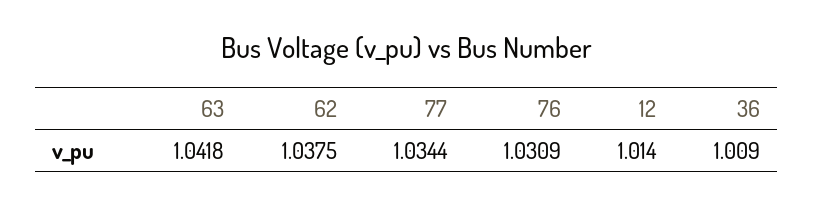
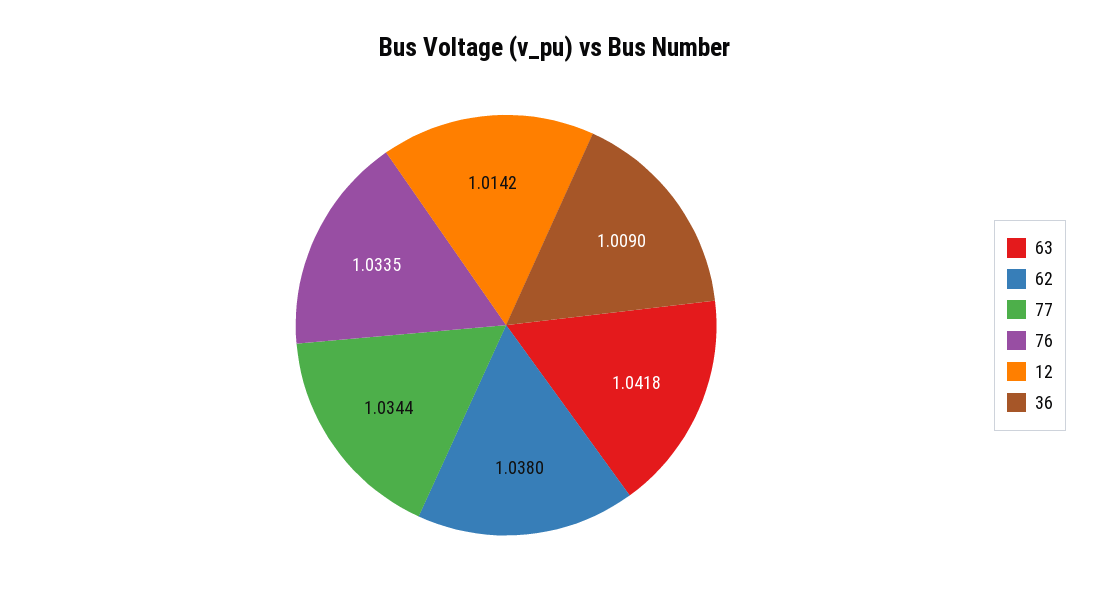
  {
    "63": 1.0418,
-   "62": 1.0375,
+   "62": 1.038,
    "77": 1.0344,
-   "76": 1.0309,
+   "76": 1.0335,
-   "12": 1.014,
+   "12": 1.0142,
    "36": 1.009
  }

